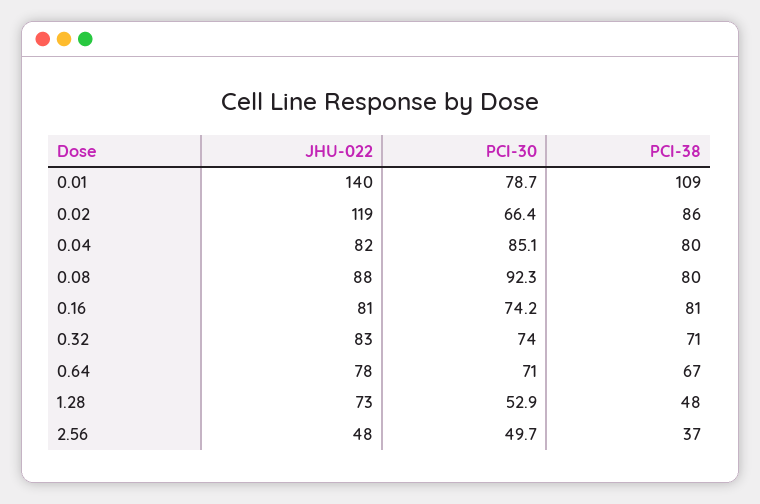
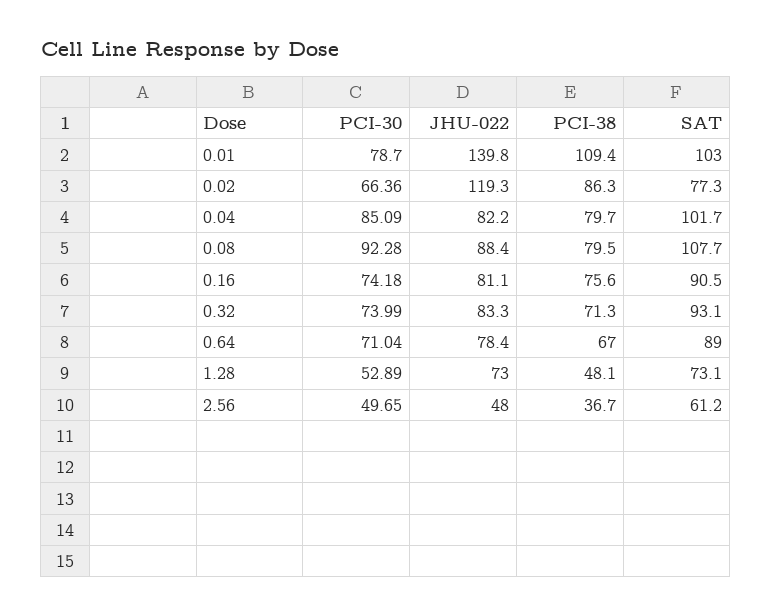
  {
    "JHU-022": {
      "0.01": 139.8,
      "0.02": 119.3,
      "0.04": 82.2,
      "0.08": 88.4,
      "0.16": 81.1,
      "0.32": 83.3,
      "0.64": 78.4,
      "1.28": 73,
      "2.56": 48
    },
    "PCI-30": {
      "0.01": 78.7,
      "0.02": 66.36,
      "0.04": 85.09,
      "0.08": 92.28,
      "0.16": 74.18,
      "0.32": 73.99,
      "0.64": 71.04,
      "1.28": 52.89,
      "2.56": 49.65
    },
    "PCI-38": {
      "0.01": 109.4,
      "0.02": 86.3,
      "0.04": 79.7,
      "0.08": 79.5,
-     "0.16": 81,
+     "0.16": 75.6,
      "0.32": 71.3,
      "0.64": 67,
      "1.28": 48.1,
      "2.56": 36.7
-   }
+   },
+   "SAT": {
+     "0.01": 103,
+     "0.02": 77.3,
+     "0.04": 101.7,
+     "0.08": 107.7,
+     "0.16": 90.5,
+     "0.32": 93.1,
+     "0.64": 89,
+     "1.28": 73.1,
+     "2.56": 61.2
+   }
  }

